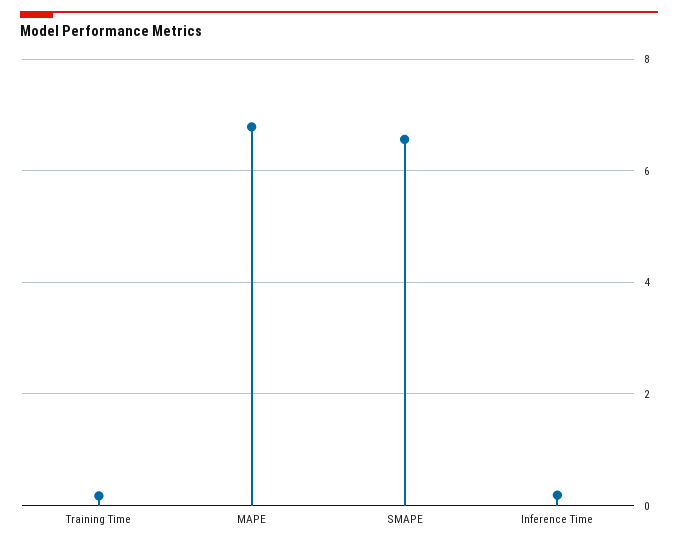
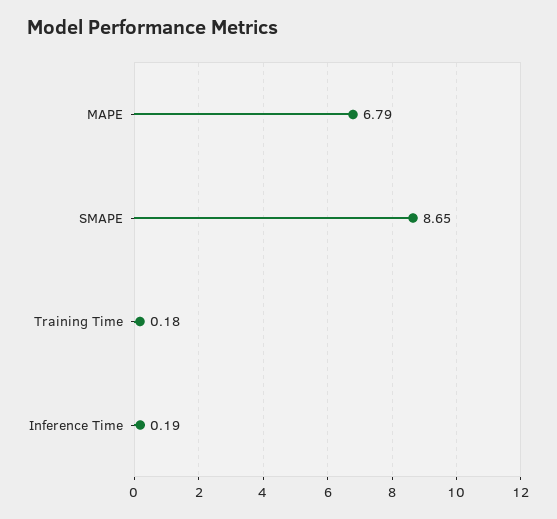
  {
    "Training Time": 0.18,
    "MAPE": 6.79,
-   "SMAPE": 6.6,
+   "SMAPE": 8.65,
    "Inference Time": 0.19
  }

